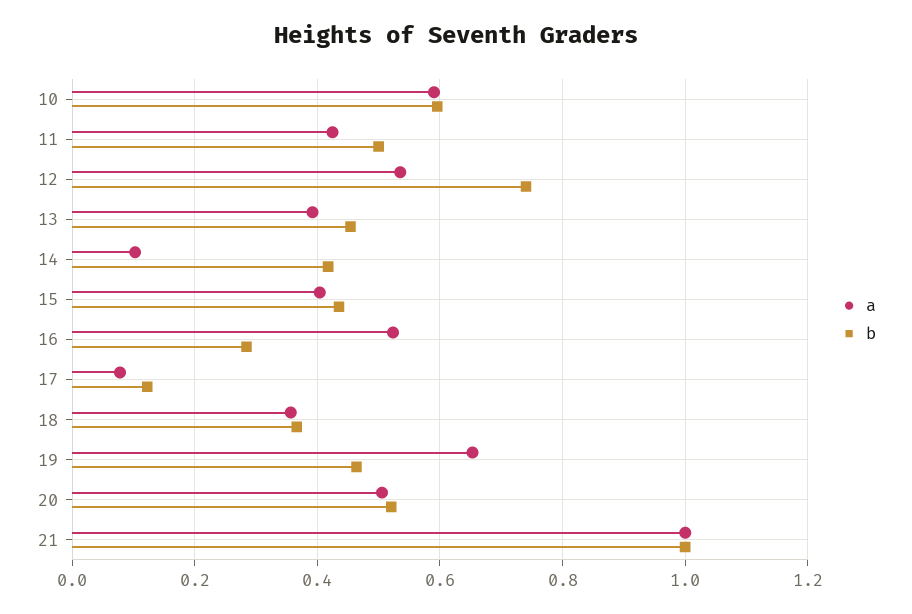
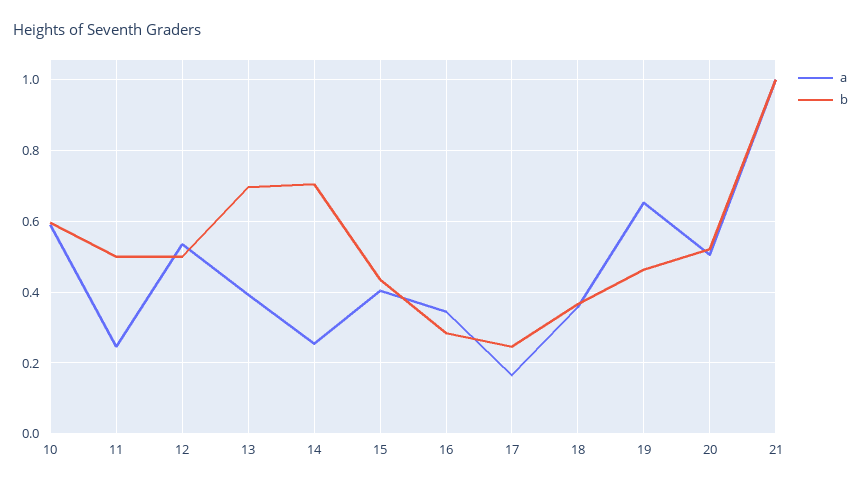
  {
    "a": {
      "10": 0.6,
-     "11": 0.42,
+     "11": 0.24,
      "12": 0.54,
      "13": 0.4,
-     "14": 0.1,
+     "14": 0.26,
      "15": 0.4,
-     "16": 0.52,
+     "16": 0.34,
-     "17": 0.08,
+     "17": 0.16,
      "18": 0.36,
      "19": 0.66,
      "20": 0.5,
      "21": 1
    },
    "b": {
      "10": 0.6,
      "11": 0.5,
-     "12": 0.74,
+     "12": 0.5,
-     "13": 0.46,
+     "13": 0.7,
-     "14": 0.42,
+     "14": 0.7,
      "15": 0.44,
      "16": 0.28,
-     "17": 0.12,
+     "17": 0.24,
      "18": 0.36,
      "19": 0.46,
      "20": 0.52,
      "21": 1
    }
  }

